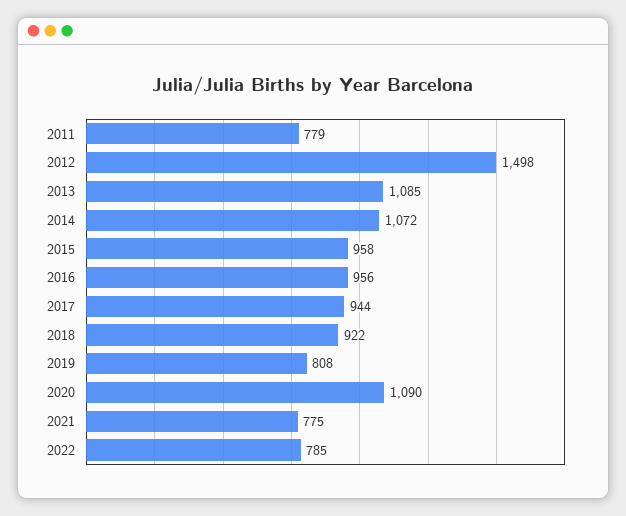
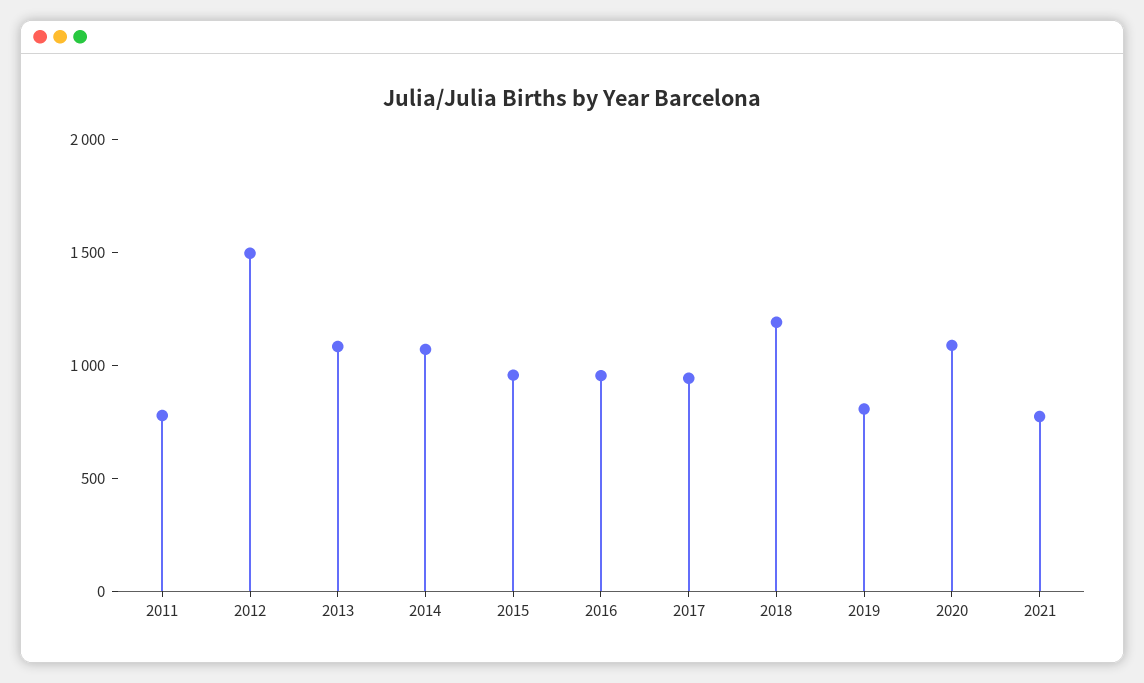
  {
    "2011": 779,
    "2012": 1498,
    "2013": 1085,
    "2014": 1072,
    "2015": 958,
    "2016": 956,
    "2017": 944,
-   "2018": 922,
+   "2018": 1200,
    "2019": 808,
    "2020": 1090,
-   "2021": 775,
+   "2021": 775
-   "2022": 785
  }

